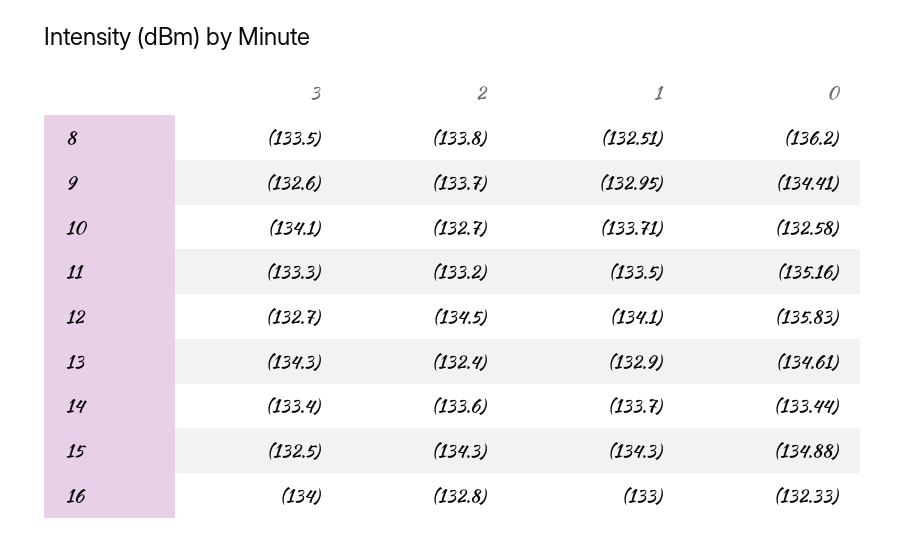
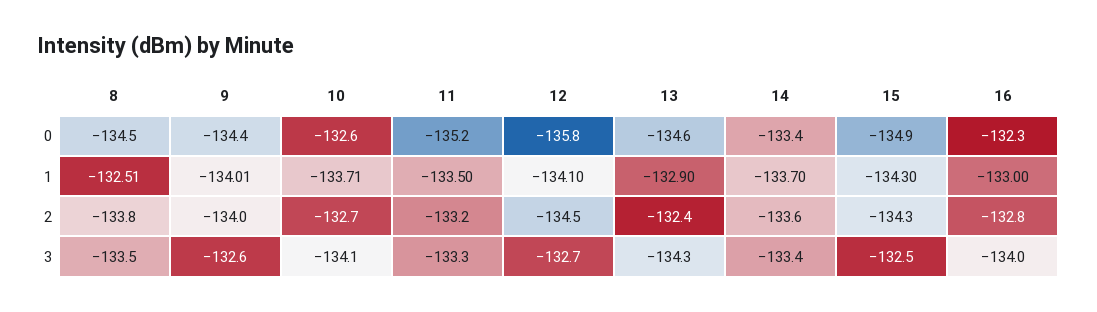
  {
    "3": {
      "8": -133.5,
      "9": -132.6,
      "10": -134.1,
      "11": -133.3,
      "12": -132.7,
      "13": -134.3,
      "14": -133.4,
      "15": -132.5,
      "16": -134
    },
    "2": {
      "8": -133.8,
-     "9": -133.7,
+     "9": -134,
      "10": -132.7,
      "11": -133.2,
      "12": -134.5,
      "13": -132.4,
      "14": -133.6,
      "15": -134.3,
      "16": -132.8
    },
    "1": {
      "8": -132.51,
-     "9": -132.95,
+     "9": -134.01,
      "10": -133.71,
      "11": -133.5,
      "12": -134.1,
      "13": -132.9,
      "14": -133.7,
      "15": -134.3,
      "16": -133
    },
    "0": {
-     "8": -136.2,
+     "8": -134.5,
      "9": -134.41,
      "10": -132.58,
      "11": -135.16,
      "12": -135.83,
      "13": -134.61,
      "14": -133.44,
      "15": -134.88,
      "16": -132.33
    }
  }

